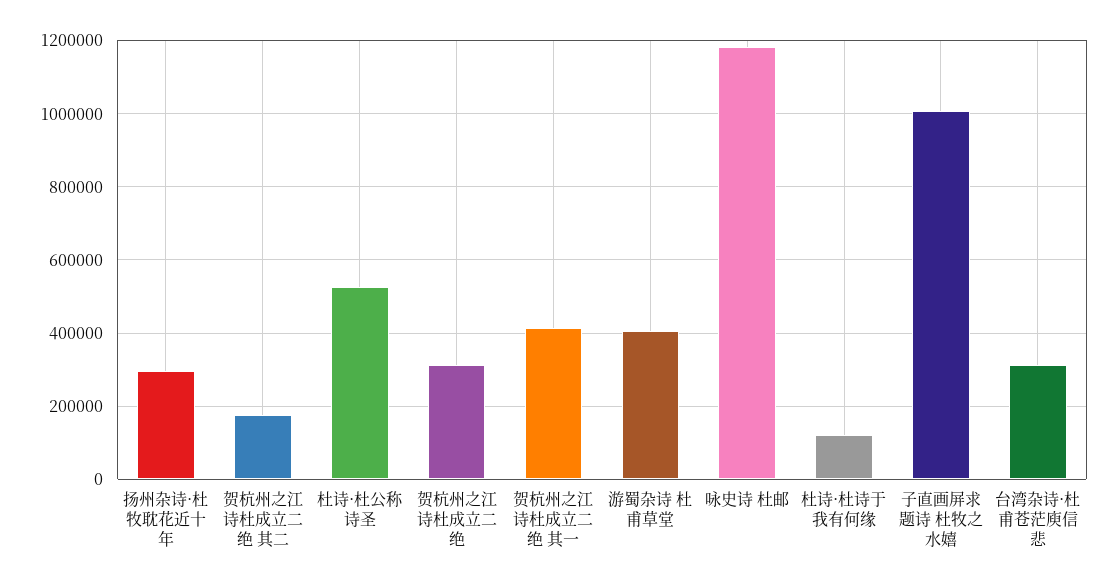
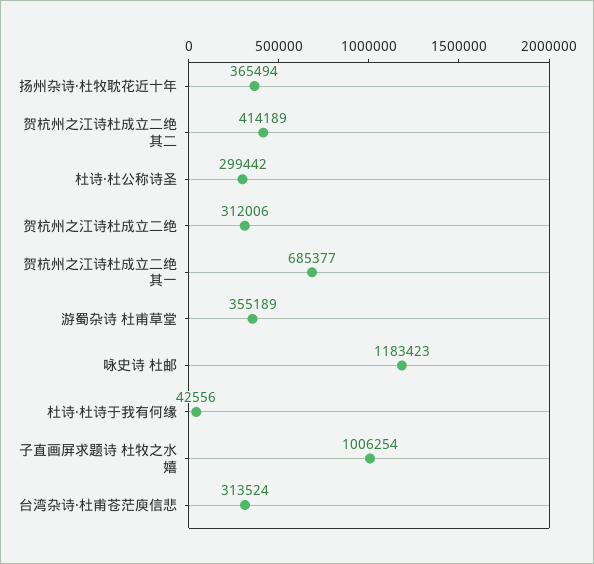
  {
-   "扬州杂诗·杜牧耽花近十年": 300000,
+   "扬州杂诗·杜牧耽花近十年": 365494,
-   "贺杭州之江诗杜成立二绝 其二": 180000,
+   "贺杭州之江诗杜成立二绝 其二": 414189,
-   "杜诗·杜公称诗圣": 520000,
+   "杜诗·杜公称诗圣": 299442,
    "贺杭州之江诗杜成立二绝": 312006,
-   "贺杭州之江诗杜成立二绝 其一": 420000,
+   "贺杭州之江诗杜成立二绝 其一": 685377,
-   "游蜀杂诗 杜甫草堂": 400000,
+   "游蜀杂诗 杜甫草堂": 355189,
    "咏史诗 杜邮": 1183423,
-   "杜诗·杜诗于我有何缘": 120000,
+   "杜诗·杜诗于我有何缘": 42556,
    "子直画屏求题诗 杜牧之水嬉": 1006254,
    "台湾杂诗·杜甫苍茫庾信悲": 313524
  }

